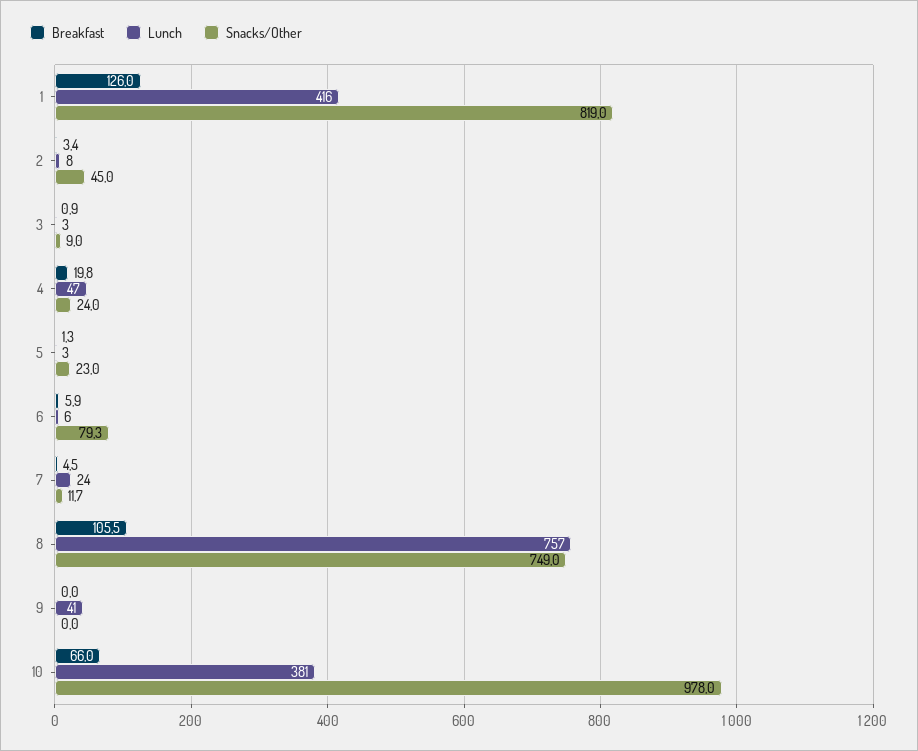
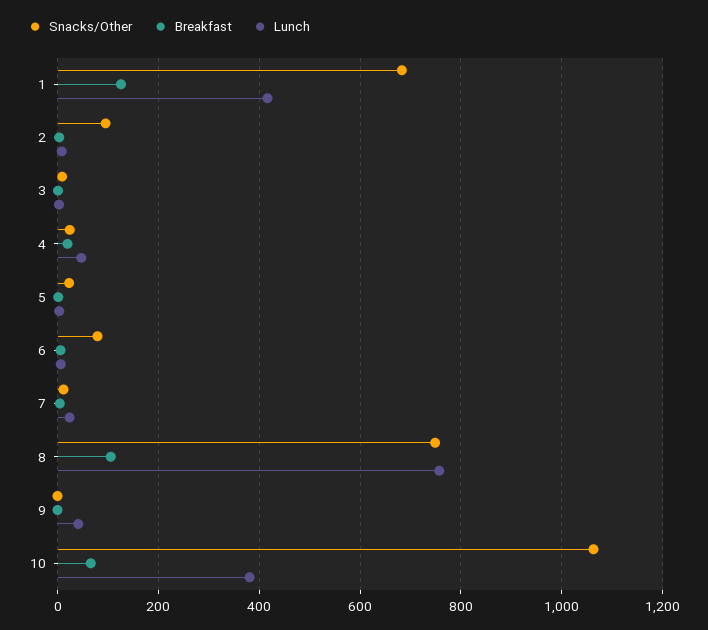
  {
    "Breakfast": {
      "1": 126,
      "2": 3.4,
      "3": 0.9,
      "4": 19.8,
      "5": 1.3,
      "6": 5.9,
      "7": 4.5,
      "8": 105.5,
      "9": 0,
      "10": 66
    },
    "Lunch": {
      "1": 416,
      "2": 8,
      "3": 3,
      "4": 47,
      "5": 3,
      "6": 6,
      "7": 24,
      "8": 757,
      "9": 41,
      "10": 381
    },
    "Snacks/Other": {
-     "1": 819,
+     "1": 680,
-     "2": 45,
+     "2": 100,
      "3": 9,
      "4": 24,
      "5": 23,
      "6": 79.3,
      "7": 11.7,
      "8": 749,
      "9": 0,
-     "10": 978
+     "10": 1060
    }
  }

